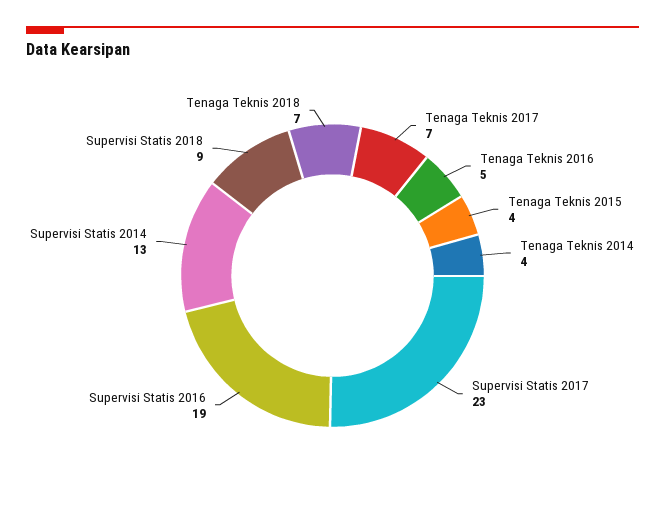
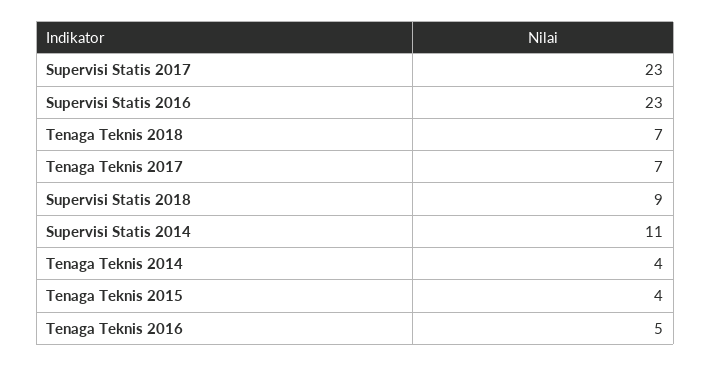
  {
    "Tenaga Teknis 2017": 7,
    "Tenaga Teknis 2016": 5,
    "Tenaga Teknis 2015": 4,
    "Tenaga Teknis 2014": 4,
    "Supervisi Statis 2017": 23,
-   "Supervisi Statis 2016": 19,
+   "Supervisi Statis 2016": 23,
-   "Supervisi Statis 2014": 13,
+   "Supervisi Statis 2014": 11,
    "Supervisi Statis 2018": 9,
    "Tenaga Teknis 2018": 7
  }

